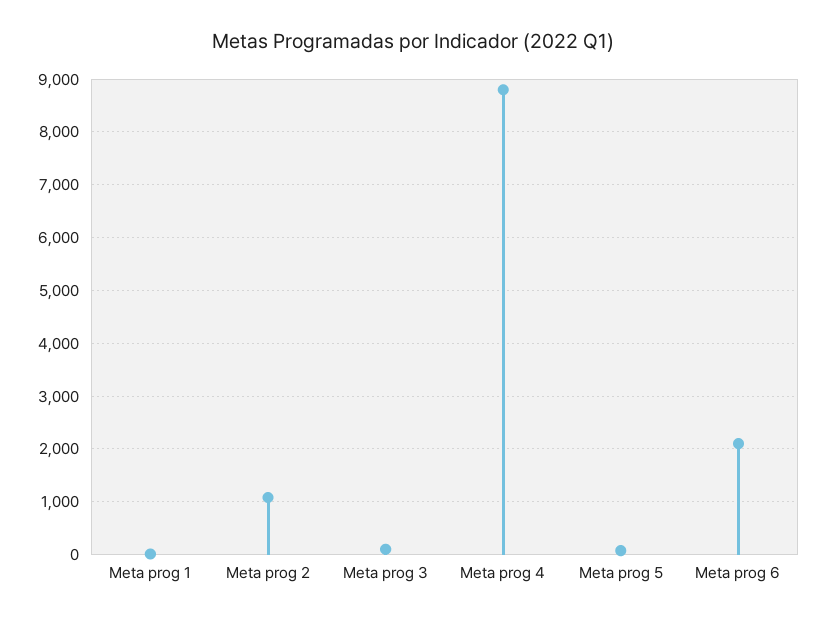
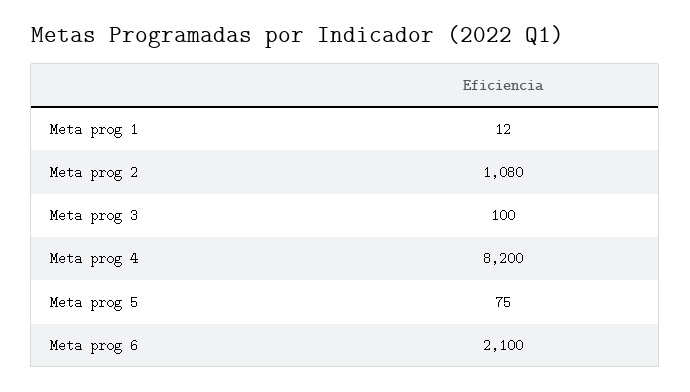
  {
    "Meta prog 1": 12,
    "Meta prog 2": 1080,
    "Meta prog 3": 100,
-   "Meta prog 4": 8800,
+   "Meta prog 4": 8200,
    "Meta prog 5": 75,
    "Meta prog 6": 2100
  }

